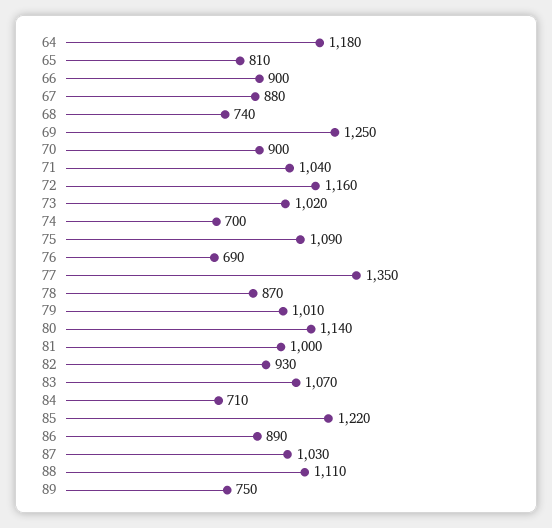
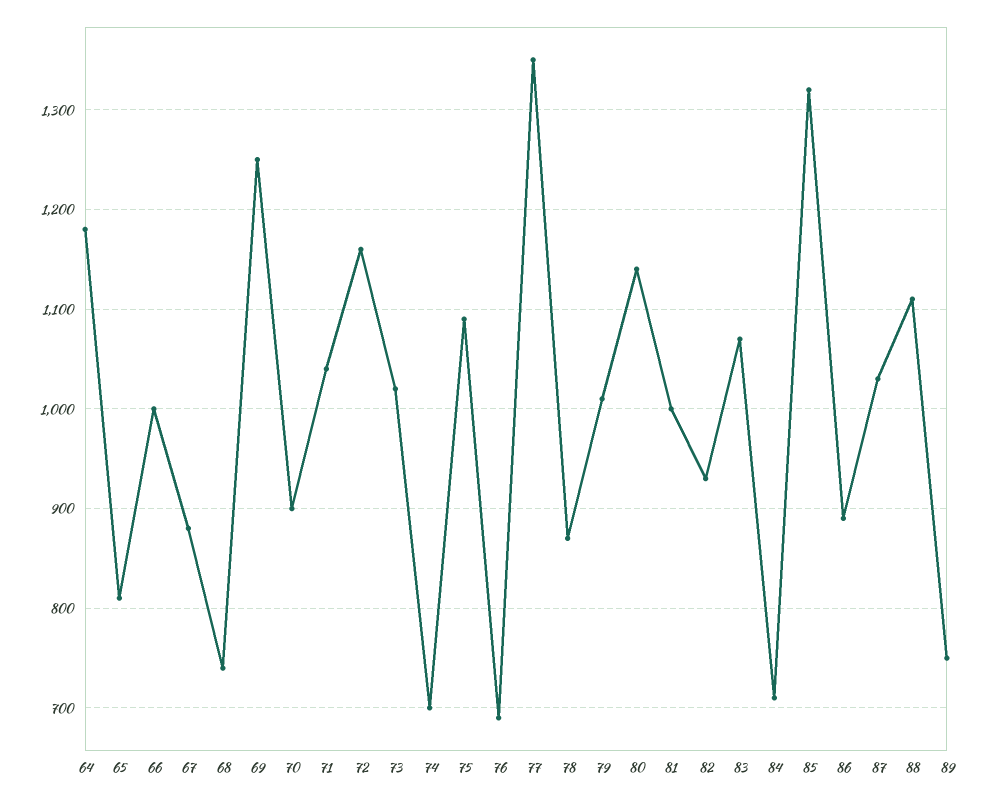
  {
    "64": 1180,
    "65": 810,
-   "66": 900,
+   "66": 1000,
    "67": 880,
    "68": 740,
    "69": 1250,
    "70": 900,
    "71": 1040,
    "72": 1160,
    "73": 1020,
    "74": 700,
    "75": 1090,
    "76": 690,
    "77": 1350,
    "78": 870,
    "79": 1010,
    "80": 1140,
    "81": 1000,
    "82": 930,
    "83": 1070,
    "84": 710,
-   "85": 1220,
+   "85": 1320,
    "86": 890,
    "87": 1030,
    "88": 1110,
    "89": 750
  }

